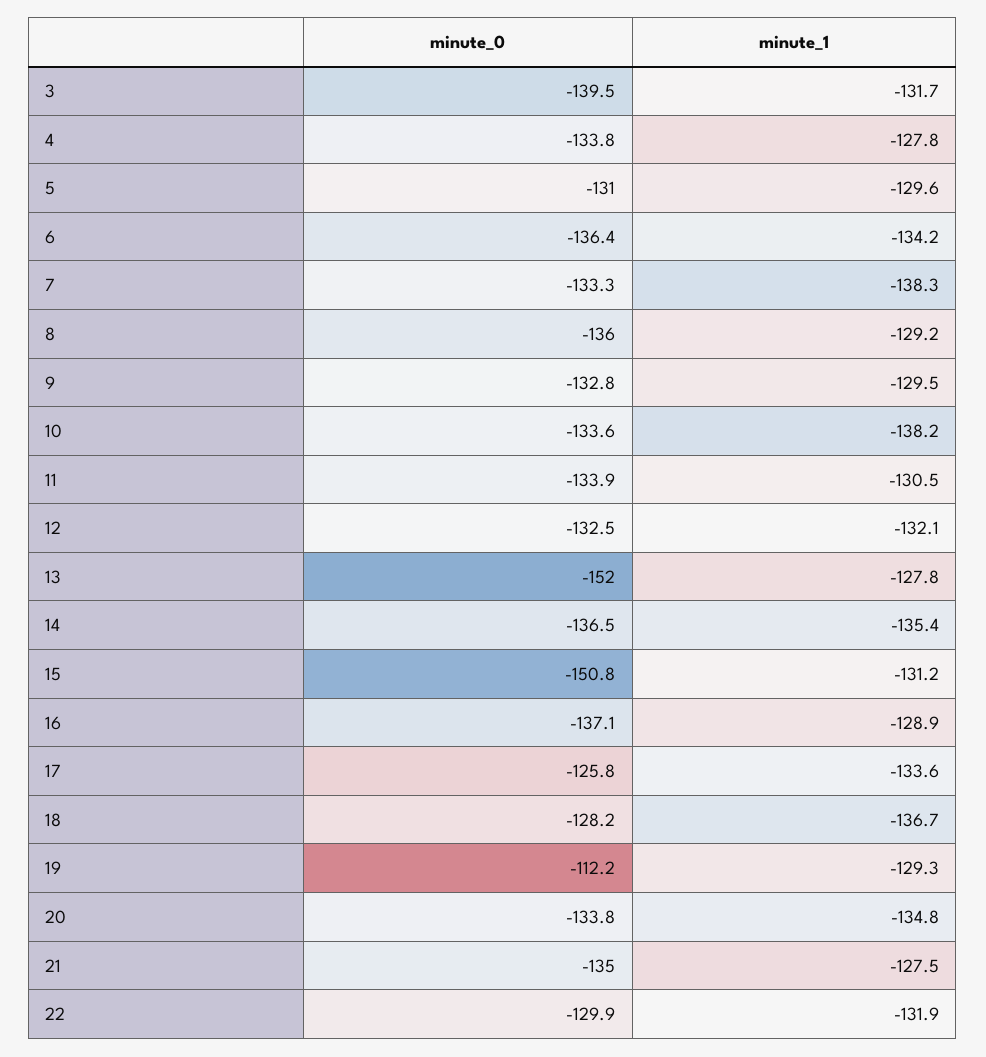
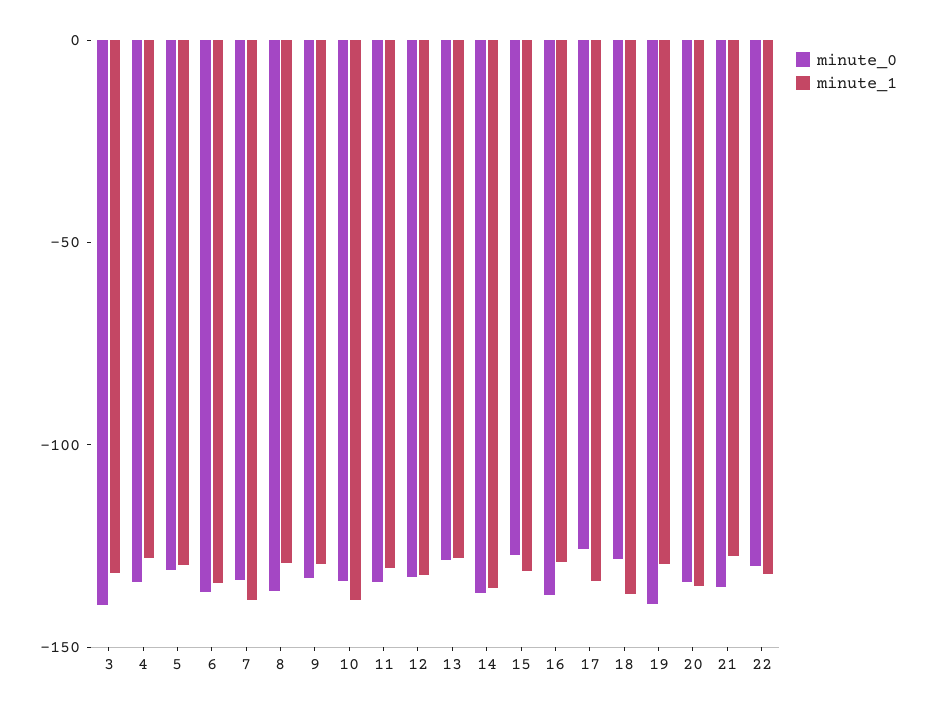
  {
    "minute_0": {
      "3": -139.5,
      "4": -133.8,
      "5": -131,
      "6": -136.4,
      "7": -133.3,
      "8": -136,
      "9": -132.8,
      "10": -133.6,
      "11": -133.9,
      "12": -132.5,
-     "13": -152,
+     "13": -130,
      "14": -136.5,
-     "15": -150.8,
+     "15": -130,
      "16": -137.1,
      "17": -125.8,
      "18": -128.2,
-     "19": -112.2,
+     "19": -140,
      "20": -133.8,
      "21": -135,
      "22": -129.9
    },
    "minute_1": {
      "3": -131.7,
      "4": -127.8,
      "5": -129.6,
      "6": -134.2,
      "7": -138.3,
      "8": -129.2,
      "9": -129.5,
      "10": -138.2,
      "11": -130.5,
      "12": -132.1,
      "13": -127.8,
      "14": -135.4,
      "15": -131.2,
      "16": -128.9,
      "17": -133.6,
      "18": -136.7,
      "19": -129.3,
      "20": -134.8,
      "21": -127.5,
      "22": -131.9
    }
  }

